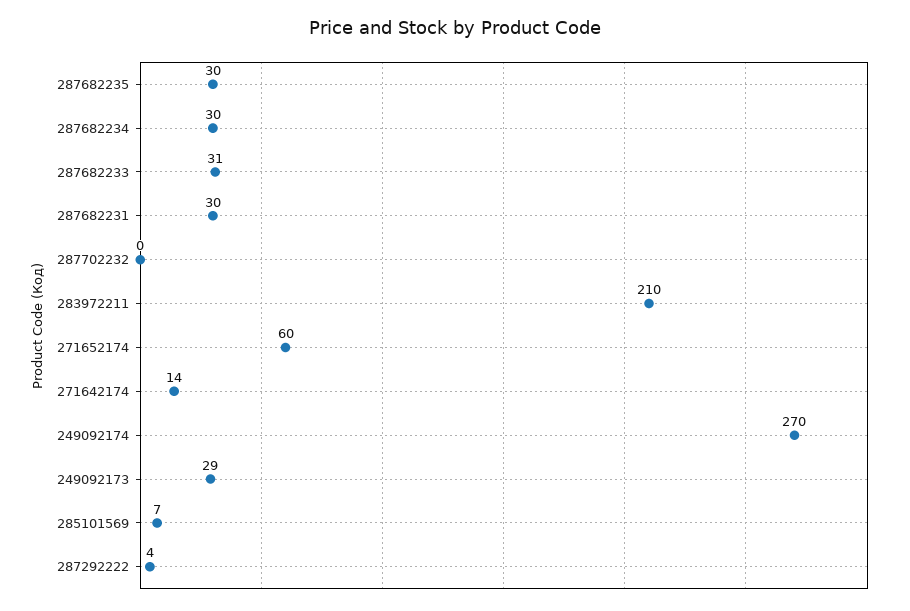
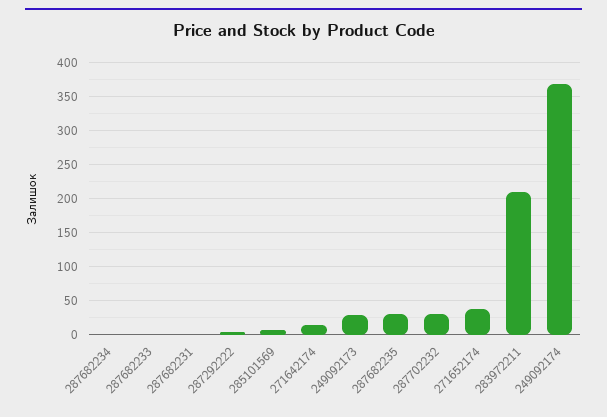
  {
    "287682235": 30,
-   "287682234": 30,
+   "287682234": 0,
-   "287682233": 31,
+   "287682233": 0,
-   "287682231": 30,
+   "287682231": 0,
-   "287702232": 0,
+   "287702232": 30,
    "283972211": 210,
-   "271652174": 60,
+   "271652174": 40,
    "271642174": 14,
-   "249092174": 270,
+   "249092174": 370,
    "249092173": 29,
    "285101569": 7,
    "287292222": 4
  }

